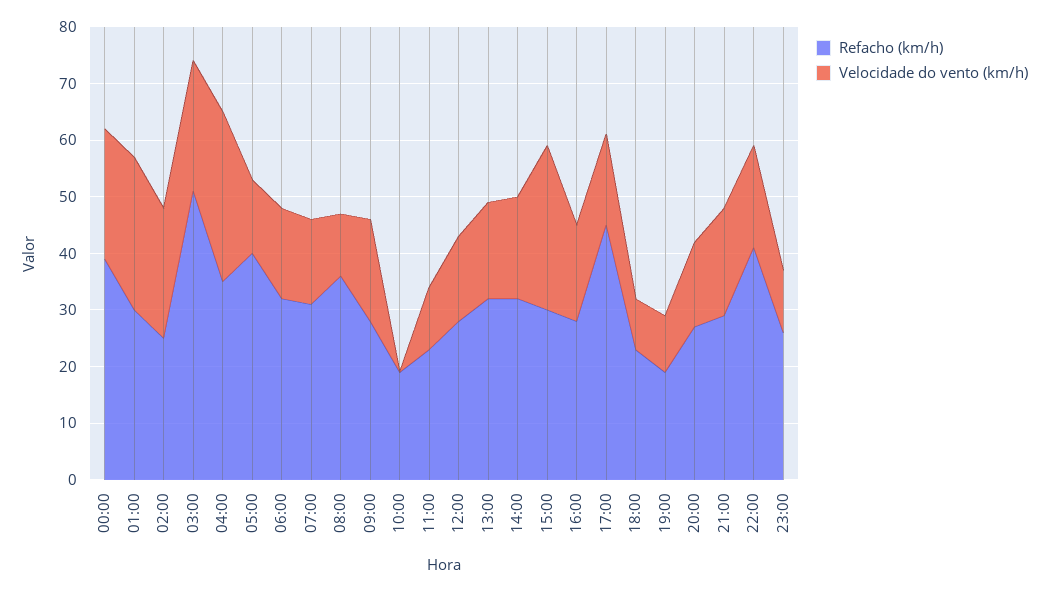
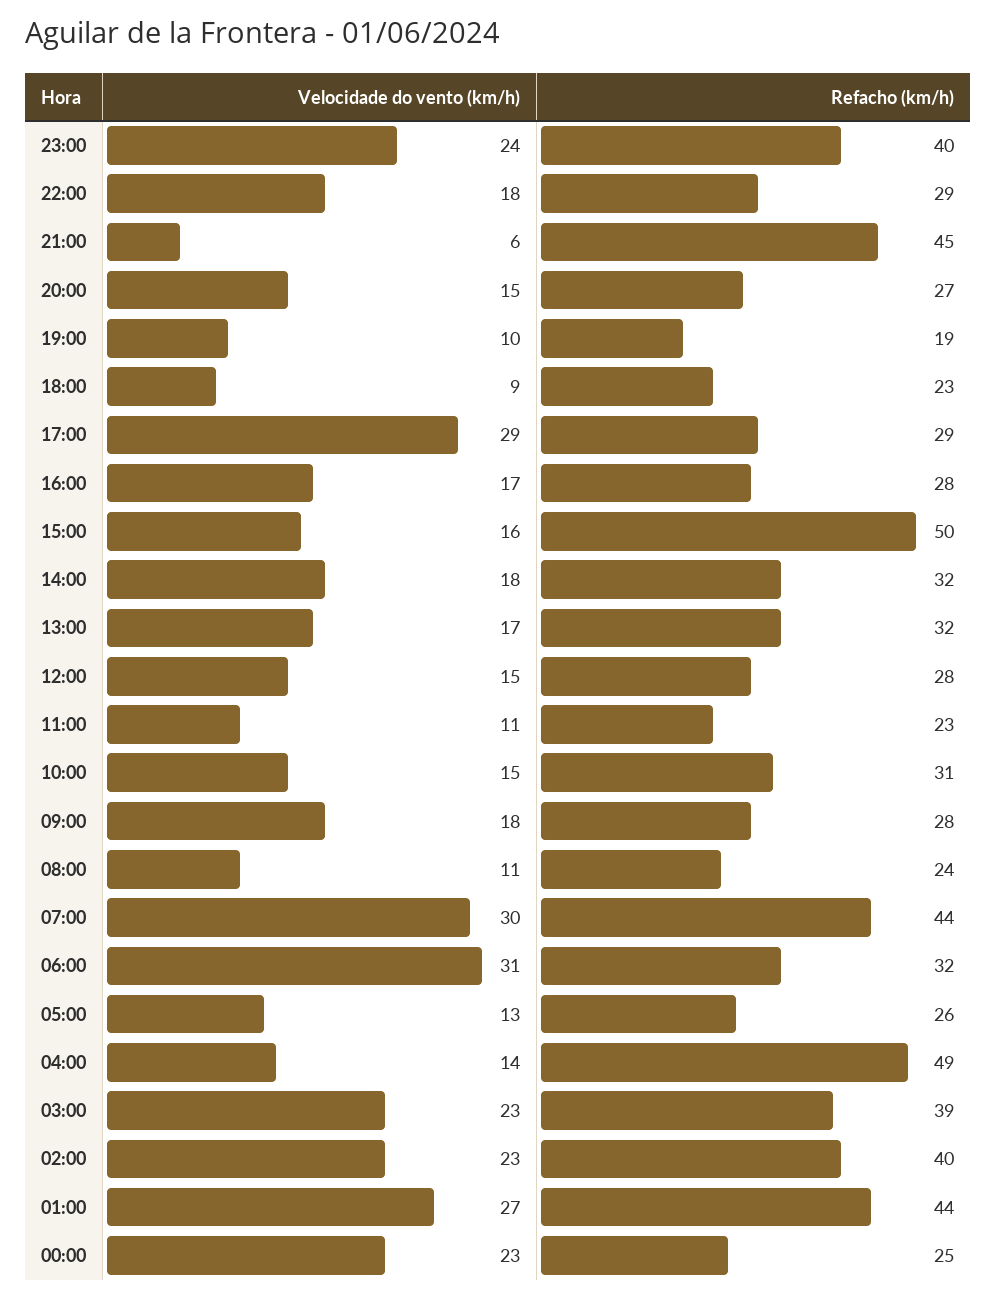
  {
    "Refacho (km/h)": {
-     "00:00": 40,
+     "00:00": 25,
-     "01:00": 30,
+     "01:00": 44,
-     "02:00": 25,
+     "02:00": 40,
-     "03:00": 50,
+     "03:00": 39,
-     "04:00": 35,
+     "04:00": 49,
-     "05:00": 40,
+     "05:00": 26,
      "06:00": 32,
-     "07:00": 30,
+     "07:00": 44,
-     "08:00": 35,
+     "08:00": 24,
      "09:00": 28,
-     "10:00": 20,
+     "10:00": 31,
      "11:00": 23,
      "12:00": 28,
      "13:00": 32,
      "14:00": 32,
-     "15:00": 30,
+     "15:00": 50,
      "16:00": 28,
-     "17:00": 45,
+     "17:00": 29,
      "18:00": 23,
      "19:00": 19,
      "20:00": 27,
-     "21:00": 30,
+     "21:00": 45,
-     "22:00": 40,
+     "22:00": 29,
-     "23:00": 25
+     "23:00": 40
    },
    "Velocidade do vento (km/h)": {
      "00:00": 23,
      "01:00": 27,
      "02:00": 23,
      "03:00": 23,
-     "04:00": 30,
+     "04:00": 14,
      "05:00": 13,
-     "06:00": 15,
+     "06:00": 31,
-     "07:00": 15,
+     "07:00": 30,
      "08:00": 11,
      "09:00": 18,
-     "10:00": 0,
+     "10:00": 15,
      "11:00": 11,
      "12:00": 15,
      "13:00": 17,
      "14:00": 18,
-     "15:00": 30,
+     "15:00": 16,
      "16:00": 17,
-     "17:00": 15,
+     "17:00": 29,
      "18:00": 9,
      "19:00": 10,
      "20:00": 15,
-     "21:00": 20,
+     "21:00": 6,
      "22:00": 18,
-     "23:00": 10
+     "23:00": 24
    }
  }

